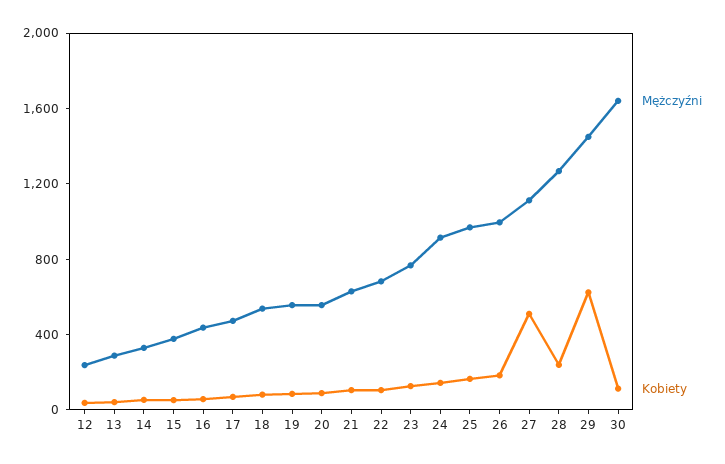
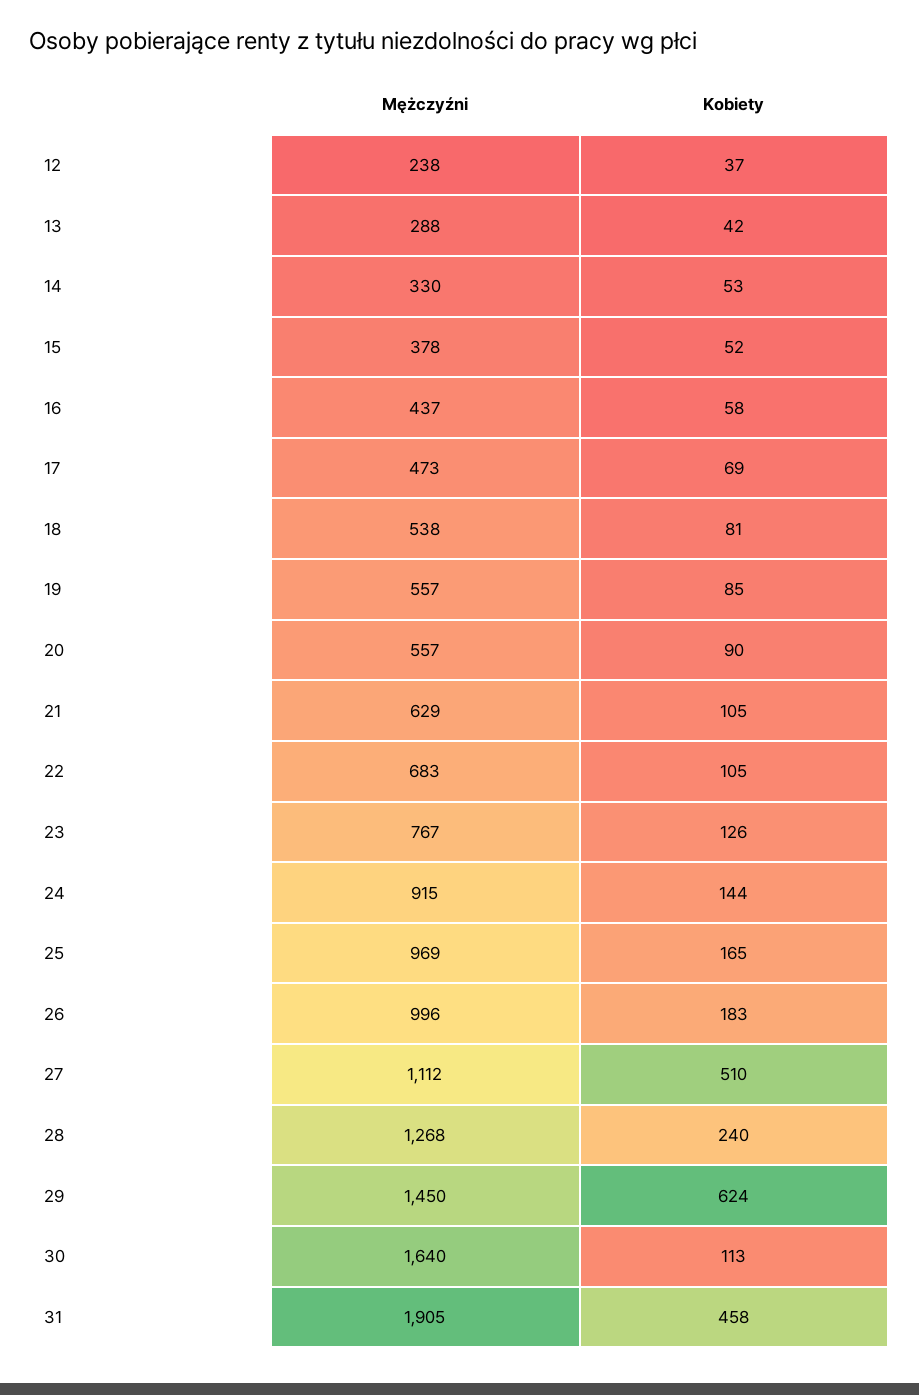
  {
    "Mężczyźni": {
      "12": 238,
      "13": 288,
      "14": 330,
      "15": 378,
      "16": 437,
      "17": 473,
      "18": 538,
      "19": 557,
      "20": 557,
      "21": 629,
      "22": 683,
      "23": 767,
      "24": 915,
      "25": 969,
      "26": 996,
      "27": 1112,
      "28": 1268,
      "29": 1450,
-     "30": 1640
+     "30": 1640,
+     "31": 1905
    },
    "Kobiety": {
      "12": 37,
      "13": 42,
      "14": 53,
      "15": 52,
      "16": 58,
      "17": 69,
      "18": 81,
      "19": 85,
      "20": 90,
      "21": 105,
      "22": 105,
      "23": 126,
      "24": 144,
      "25": 165,
      "26": 183,
      "27": 510,
      "28": 240,
      "29": 624,
-     "30": 113
+     "30": 113,
+     "31": 458
    }
  }

